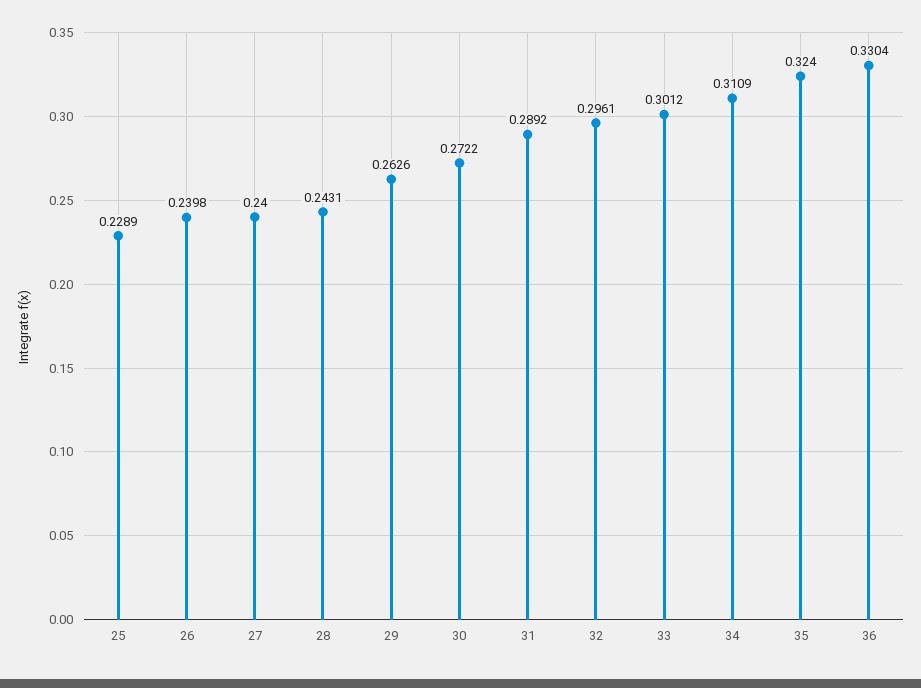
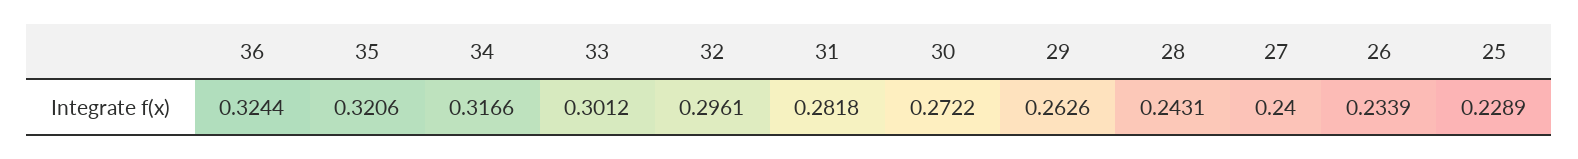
  {
    "25": 0.2289,
-   "26": 0.2398,
+   "26": 0.2339,
    "27": 0.24,
    "28": 0.2431,
    "29": 0.2626,
    "30": 0.2722,
-   "31": 0.2892,
+   "31": 0.2818,
    "32": 0.2961,
    "33": 0.3012,
-   "34": 0.3109,
+   "34": 0.3166,
-   "35": 0.324,
+   "35": 0.3206,
-   "36": 0.3304
+   "36": 0.3244
  }

